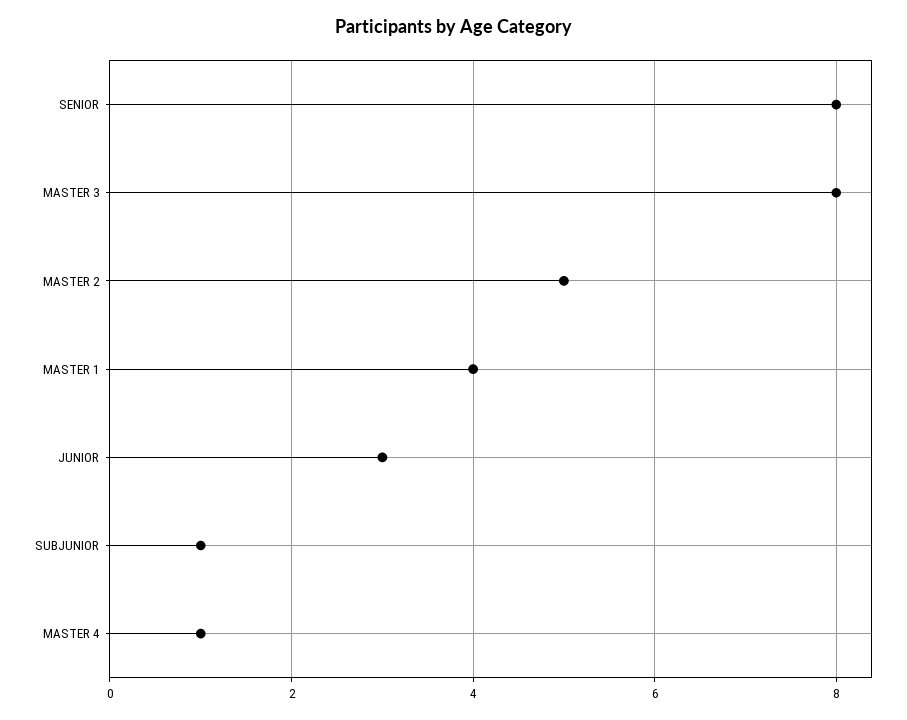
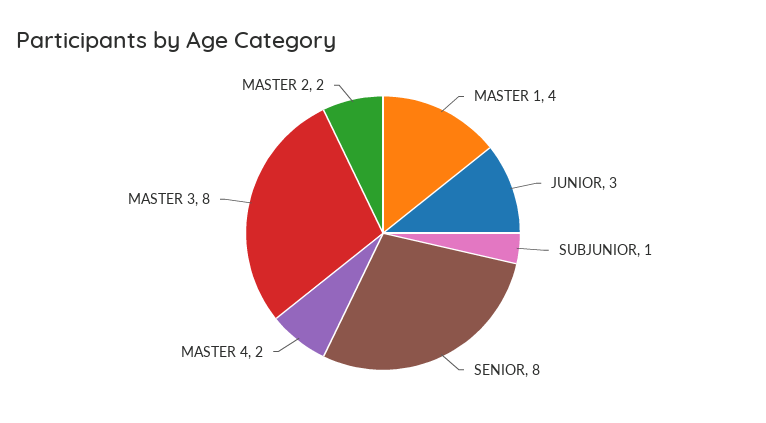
  {
    "SENIOR": 8,
    "MASTER 3": 8,
-   "MASTER 2": 5,
+   "MASTER 2": 2,
    "MASTER 1": 4,
    "JUNIOR": 3,
    "SUBJUNIOR": 1,
-   "MASTER 4": 1
+   "MASTER 4": 2
  }

